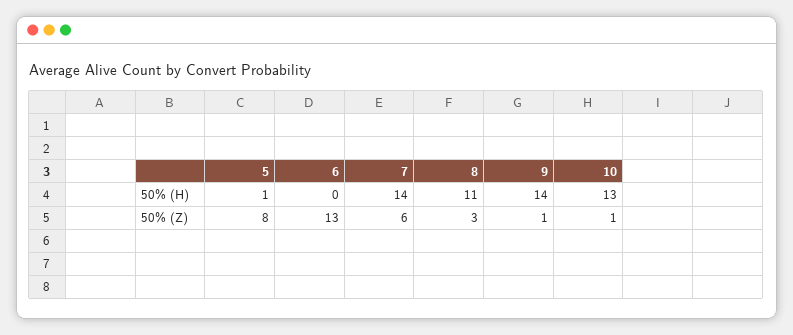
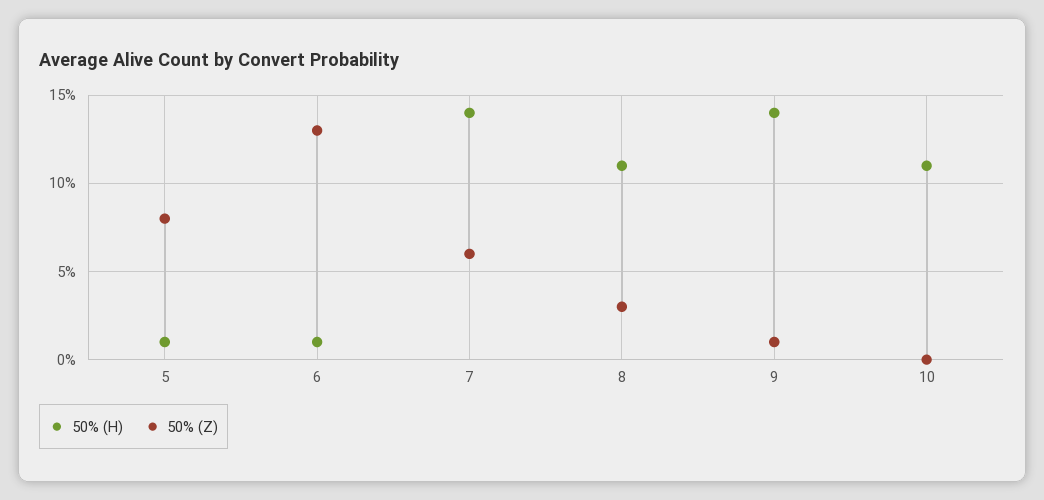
  {
    "50% (H)": {
      "5": 1,
-     "6": 0,
+     "6": 1,
      "7": 14,
      "8": 11,
      "9": 14,
-     "10": 13
+     "10": 11
    },
    "50% (Z)": {
      "5": 8,
      "6": 13,
      "7": 6,
      "8": 3,
      "9": 1,
-     "10": 1
+     "10": 0
    }
  }

